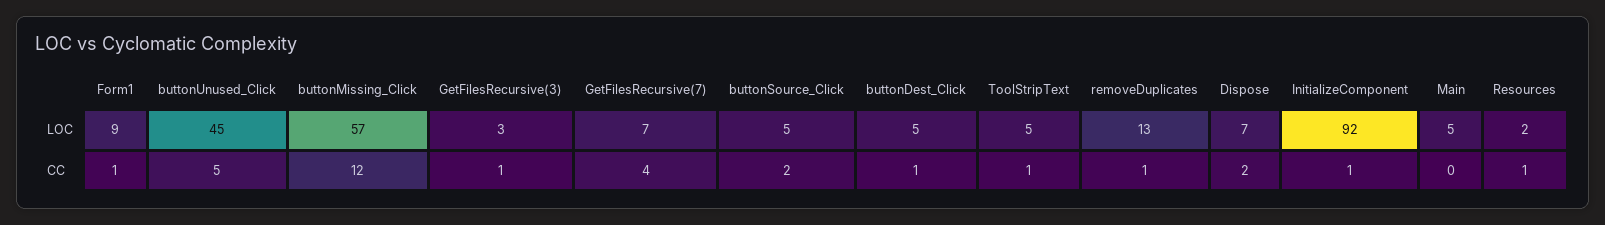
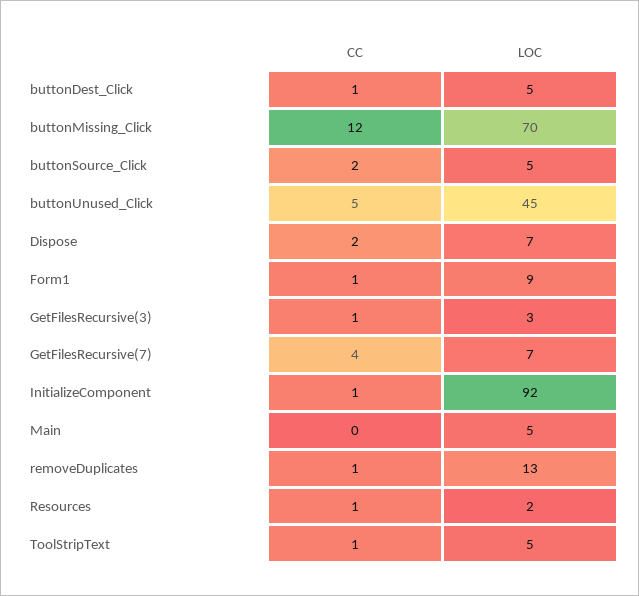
  {
    "Form1": {
      "LOC": 9,
      "CC": 1
    },
    "buttonUnused_Click": {
      "LOC": 45,
      "CC": 5
    },
    "buttonMissing_Click": {
-     "LOC": 57,
+     "LOC": 70,
      "CC": 12
    },
    "GetFilesRecursive(3)": {
      "LOC": 3,
      "CC": 1
    },
    "GetFilesRecursive(7)": {
      "LOC": 7,
      "CC": 4
    },
    "buttonSource_Click": {
      "LOC": 5,
      "CC": 2
    },
    "buttonDest_Click": {
      "LOC": 5,
      "CC": 1
    },
    "ToolStripText": {
      "LOC": 5,
      "CC": 1
    },
    "removeDuplicates": {
      "LOC": 13,
      "CC": 1
    },
    "Dispose": {
      "LOC": 7,
      "CC": 2
    },
    "InitializeComponent": {
      "LOC": 92,
      "CC": 1
    },
    "Main": {
      "LOC": 5,
      "CC": 0
    },
    "Resources": {
      "LOC": 2,
      "CC": 1
    }
  }

